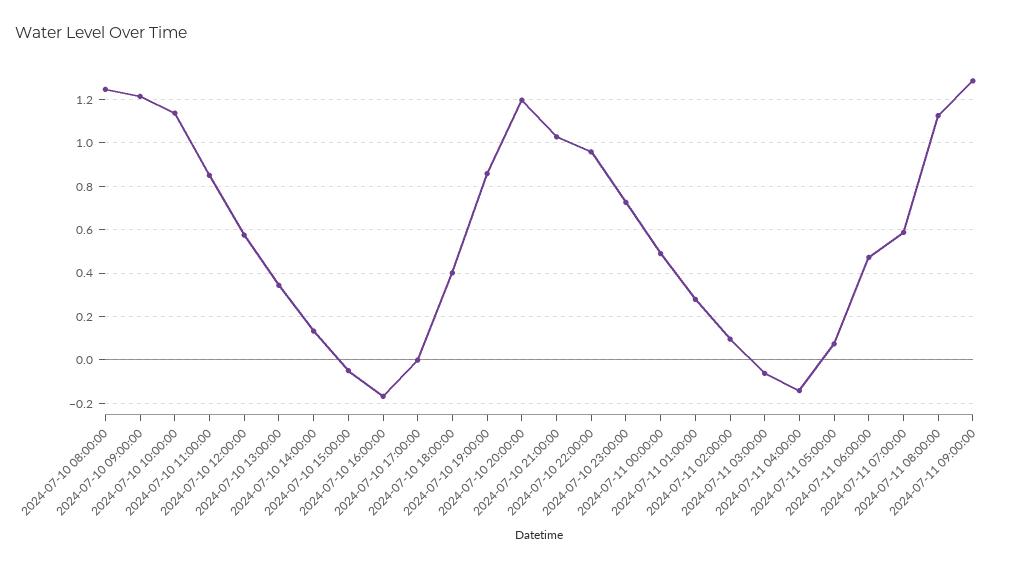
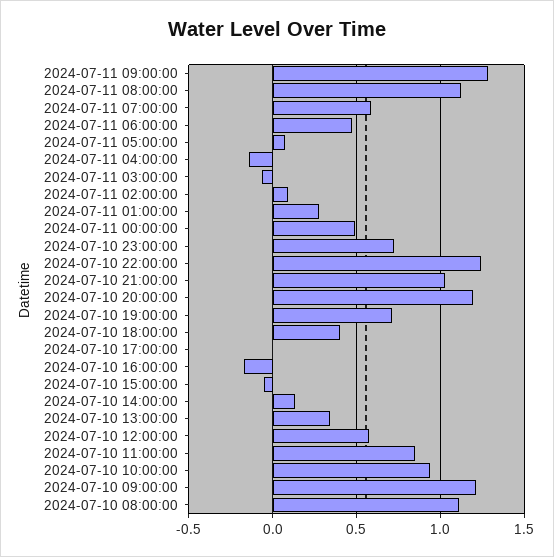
  {
-   "2024-07-10 08:00:00": 1.25,
+   "2024-07-10 08:00:00": 1.1,
    "2024-07-10 09:00:00": 1.2,
-   "2024-07-10 10:00:00": 1.15,
+   "2024-07-10 10:00:00": 0.95,
    "2024-07-10 11:00:00": 0.85,
    "2024-07-10 12:00:00": 0.6,
    "2024-07-10 13:00:00": 0.35,
    "2024-07-10 14:00:00": 0.15,
    "2024-07-10 15:00:00": -0.05,
    "2024-07-10 16:00:00": -0.15,
    "2024-07-10 17:00:00": 0,
    "2024-07-10 18:00:00": 0.4,
-   "2024-07-10 19:00:00": 0.85,
+   "2024-07-10 19:00:00": 0.7,
    "2024-07-10 20:00:00": 1.2,
    "2024-07-10 21:00:00": 1.05,
-   "2024-07-10 22:00:00": 0.95,
+   "2024-07-10 22:00:00": 1.25,
    "2024-07-10 23:00:00": 0.75,
    "2024-07-11 00:00:00": 0.5,
    "2024-07-11 01:00:00": 0.3,
    "2024-07-11 02:00:00": 0.1,
    "2024-07-11 03:00:00": -0.05,
    "2024-07-11 04:00:00": -0.15,
    "2024-07-11 05:00:00": 0.05,
    "2024-07-11 06:00:00": 0.45,
    "2024-07-11 07:00:00": 0.6,
    "2024-07-11 08:00:00": 1.15,
    "2024-07-11 09:00:00": 1.3
  }

